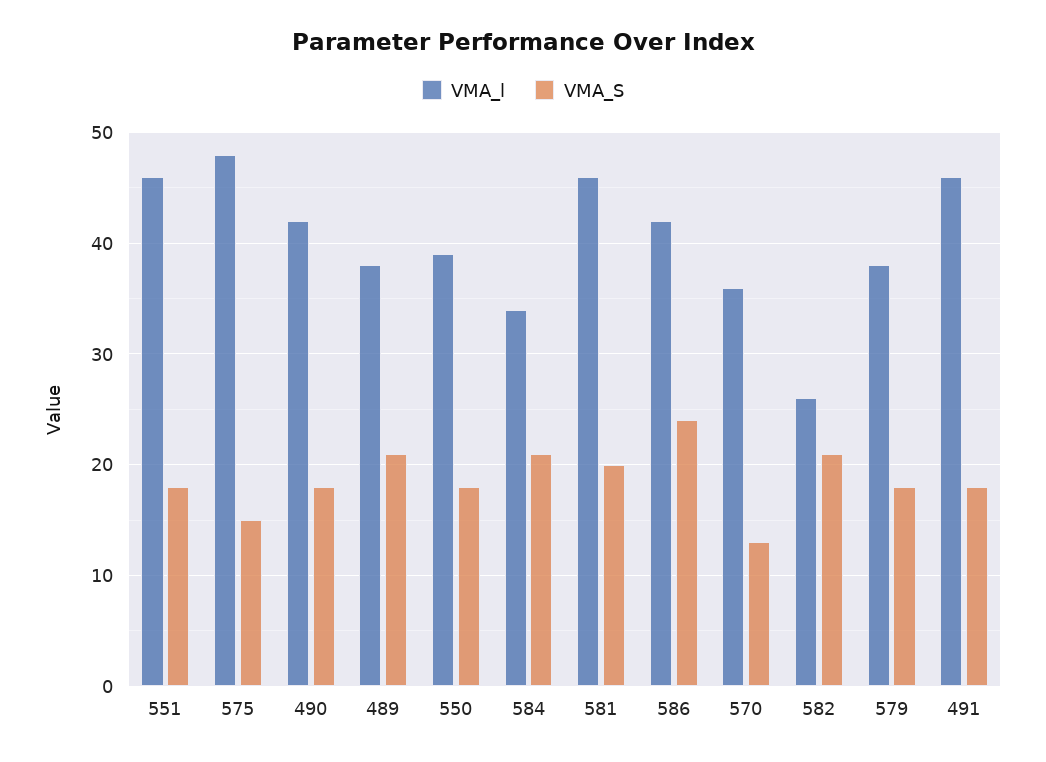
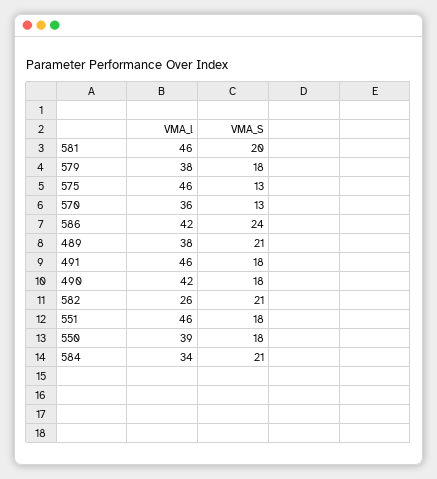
  {
    "VMA_l": {
      "551": 46,
-     "575": 48,
+     "575": 46,
      "490": 42,
      "489": 38,
      "550": 39,
      "584": 34,
      "581": 46,
      "586": 42,
      "570": 36,
      "582": 26,
      "579": 38,
      "491": 46
    },
    "VMA_S": {
      "551": 18,
-     "575": 15,
+     "575": 13,
      "490": 18,
      "489": 21,
      "550": 18,
      "584": 21,
      "581": 20,
      "586": 24,
      "570": 13,
      "582": 21,
      "579": 18,
      "491": 18
    }
  }

